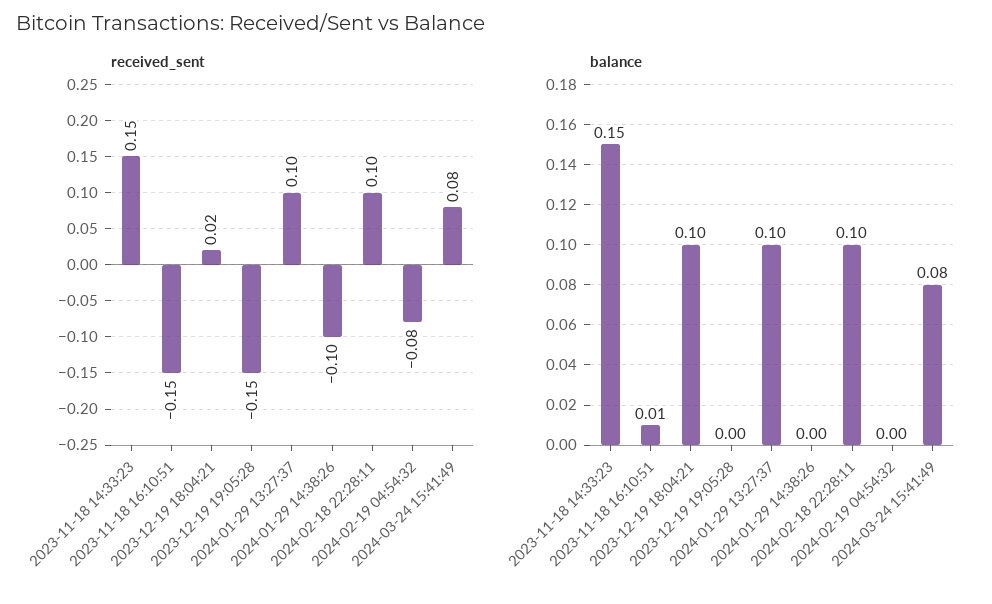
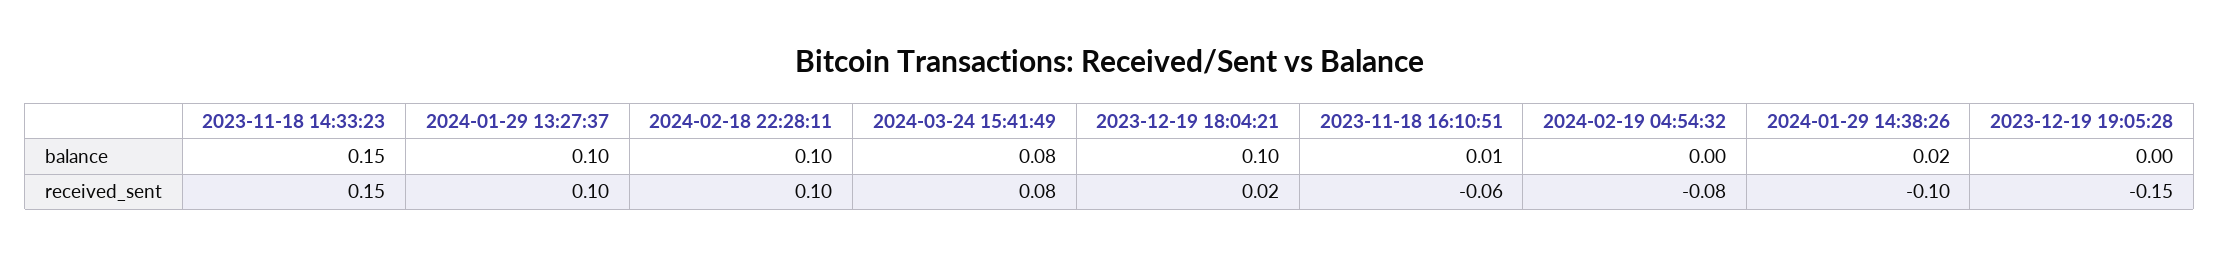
  {
    "received_sent": {
      "2023-11-18 14:33:23": 0.15,
-     "2023-11-18 16:10:51": -0.15,
+     "2023-11-18 16:10:51": -0.06,
      "2023-12-19 18:04:21": 0.02,
      "2023-12-19 19:05:28": -0.15,
      "2024-01-29 13:27:37": 0.1,
      "2024-01-29 14:38:26": -0.1,
      "2024-02-18 22:28:11": 0.1,
      "2024-02-19 04:54:32": -0.08,
      "2024-03-24 15:41:49": 0.08
    },
    "balance": {
      "2023-11-18 14:33:23": 0.15,
      "2023-11-18 16:10:51": 0.01,
      "2023-12-19 18:04:21": 0.1,
      "2023-12-19 19:05:28": 0,
      "2024-01-29 13:27:37": 0.1,
-     "2024-01-29 14:38:26": 0,
+     "2024-01-29 14:38:26": 0.02,
      "2024-02-18 22:28:11": 0.1,
      "2024-02-19 04:54:32": 0,
      "2024-03-24 15:41:49": 0.08
    }
  }

